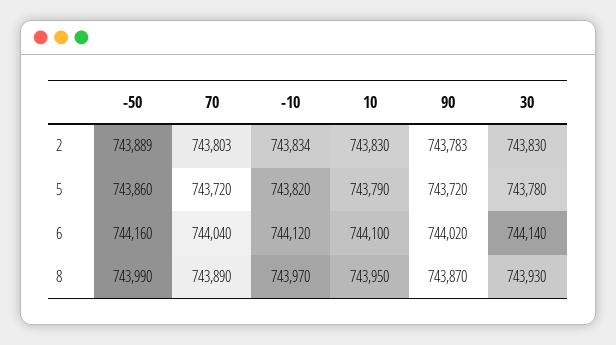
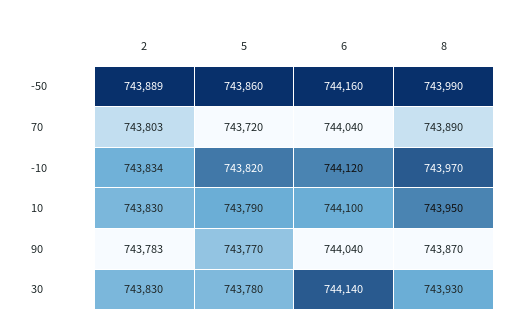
  {
    "-50": {
      "2": 743889,
      "5": 743860,
      "6": 744160,
      "8": 743990
    },
    "70": {
      "2": 743803,
      "5": 743720,
      "6": 744040,
      "8": 743890
    },
    "-10": {
      "2": 743834,
      "5": 743820,
      "6": 744120,
      "8": 743970
    },
    "10": {
      "2": 743830,
      "5": 743790,
      "6": 744100,
      "8": 743950
    },
    "90": {
      "2": 743783,
-     "5": 743720,
+     "5": 743770,
-     "6": 744020,
+     "6": 744040,
      "8": 743870
    },
    "30": {
      "2": 743830,
      "5": 743780,
      "6": 744140,
      "8": 743930
    }
  }

